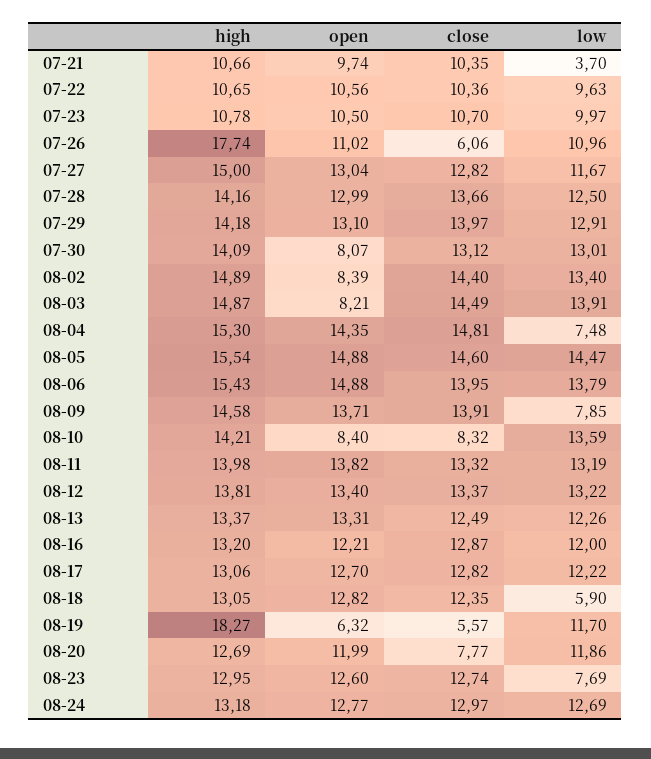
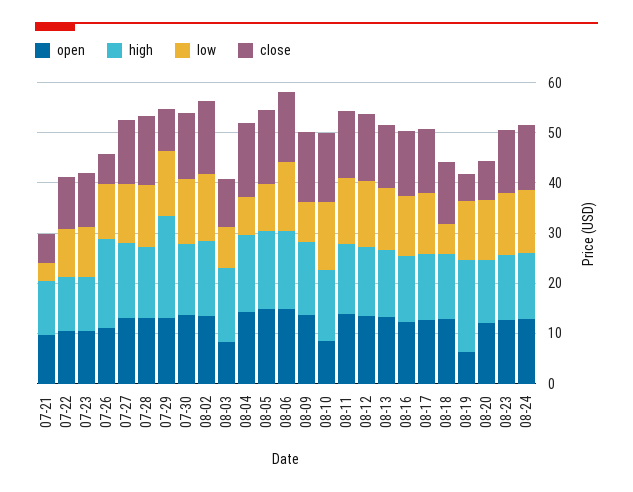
  {
    "high": {
      "07-21": 10.66,
      "07-22": 10.65,
      "07-23": 10.78,
      "07-26": 17.74,
      "07-27": 15,
      "07-28": 14.16,
-     "07-29": 14.18,
+     "07-29": 20,
      "07-30": 14.09,
      "08-02": 14.89,
      "08-03": 14.87,
      "08-04": 15.3,
      "08-05": 15.54,
      "08-06": 15.43,
      "08-09": 14.58,
      "08-10": 14.21,
      "08-11": 13.98,
      "08-12": 13.81,
      "08-13": 13.37,
      "08-16": 13.2,
      "08-17": 13.06,
      "08-18": 13.05,
      "08-19": 18.27,
      "08-20": 12.69,
      "08-23": 12.95,
      "08-24": 13.18
    },
    "open": {
      "07-21": 9.74,
      "07-22": 10.56,
      "07-23": 10.5,
      "07-26": 11.02,
      "07-27": 13.04,
      "07-28": 12.99,
      "07-29": 13.1,
-     "07-30": 8.07,
+     "07-30": 14,
-     "08-02": 8.39,
+     "08-02": 14,
      "08-03": 8.21,
      "08-04": 14.35,
      "08-05": 14.88,
      "08-06": 14.88,
      "08-09": 13.71,
      "08-10": 8.4,
      "08-11": 13.82,
      "08-12": 13.4,
      "08-13": 13.31,
      "08-16": 12.21,
      "08-17": 12.7,
      "08-18": 12.82,
      "08-19": 6.32,
      "08-20": 11.99,
      "08-23": 12.6,
      "08-24": 12.77
    },
    "close": {
-     "07-21": 10.35,
+     "07-21": 6,
      "07-22": 10.36,
      "07-23": 10.7,
      "07-26": 6.06,
      "07-27": 12.82,
      "07-28": 13.66,
-     "07-29": 13.97,
+     "07-29": 8,
      "07-30": 13.12,
      "08-02": 14.4,
-     "08-03": 14.49,
+     "08-03": 10,
      "08-04": 14.81,
      "08-05": 14.6,
      "08-06": 13.95,
      "08-09": 13.91,
-     "08-10": 8.32,
+     "08-10": 14,
      "08-11": 13.32,
      "08-12": 13.37,
      "08-13": 12.49,
      "08-16": 12.87,
      "08-17": 12.82,
      "08-18": 12.35,
      "08-19": 5.57,
      "08-20": 7.77,
      "08-23": 12.74,
      "08-24": 12.97
    },
    "low": {
      "07-21": 3.7,
      "07-22": 9.63,
      "07-23": 9.97,
      "07-26": 10.96,
      "07-27": 11.67,
      "07-28": 12.5,
      "07-29": 12.91,
      "07-30": 13.01,
      "08-02": 13.4,
-     "08-03": 13.91,
+     "08-03": 8,
      "08-04": 7.48,
-     "08-05": 14.47,
+     "08-05": 10,
      "08-06": 13.79,
      "08-09": 7.85,
      "08-10": 13.59,
      "08-11": 13.19,
      "08-12": 13.22,
      "08-13": 12.26,
      "08-16": 12,
      "08-17": 12.22,
      "08-18": 5.9,
      "08-19": 11.7,
      "08-20": 11.86,
-     "08-23": 7.69,
+     "08-23": 12,
      "08-24": 12.69
    }
  }

